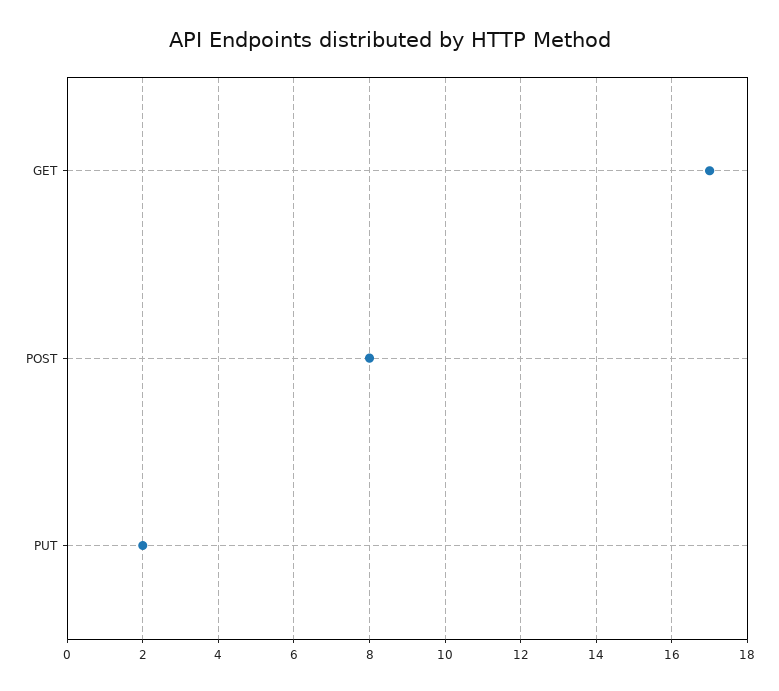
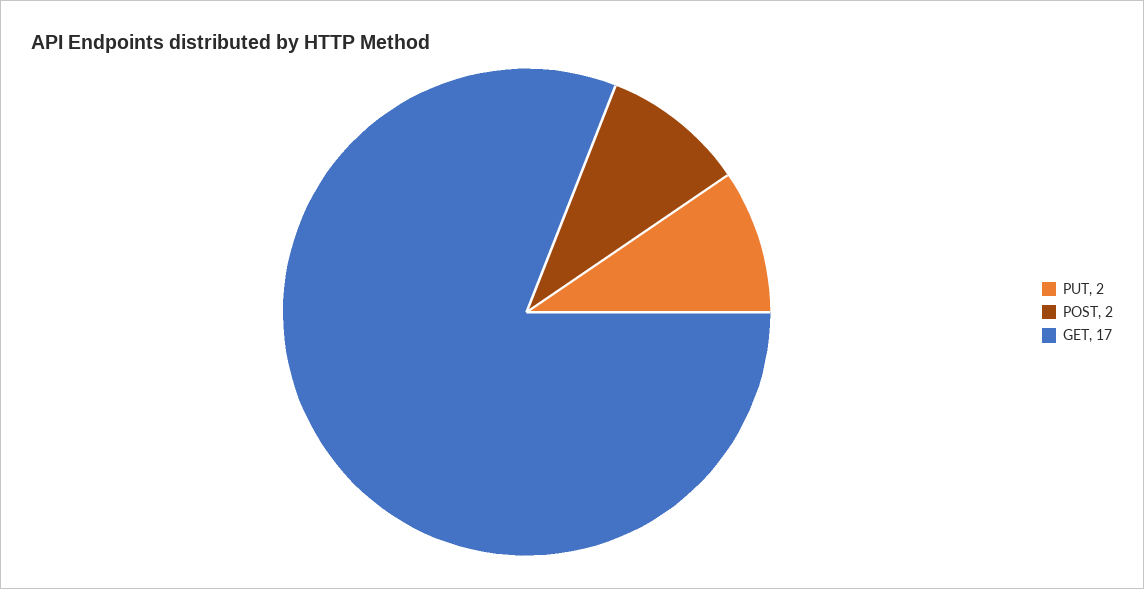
  {
    "GET": 17,
-   "POST": 8,
+   "POST": 2,
    "PUT": 2
  }

